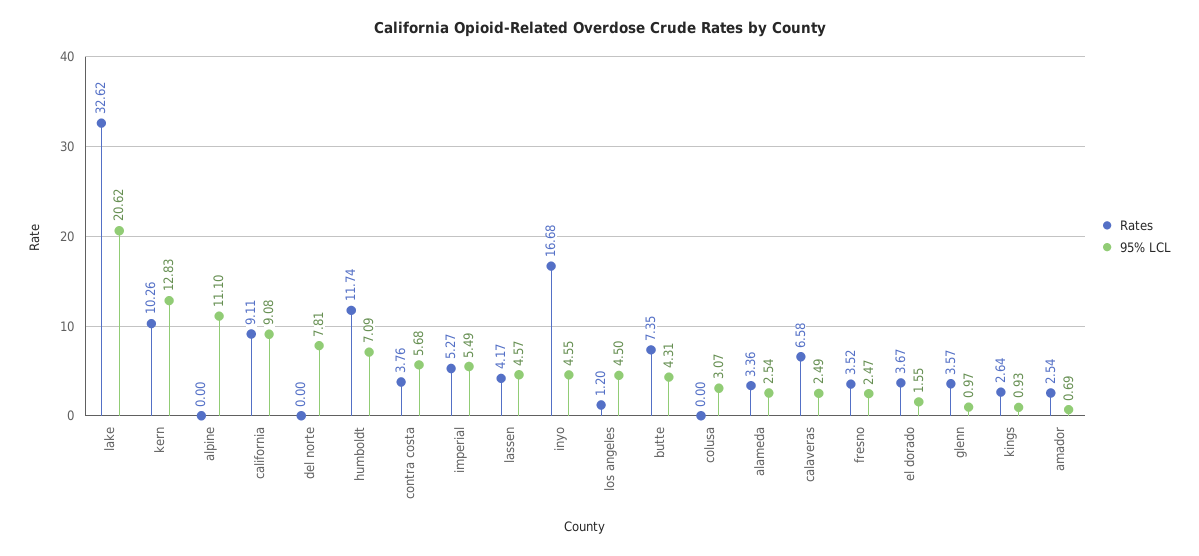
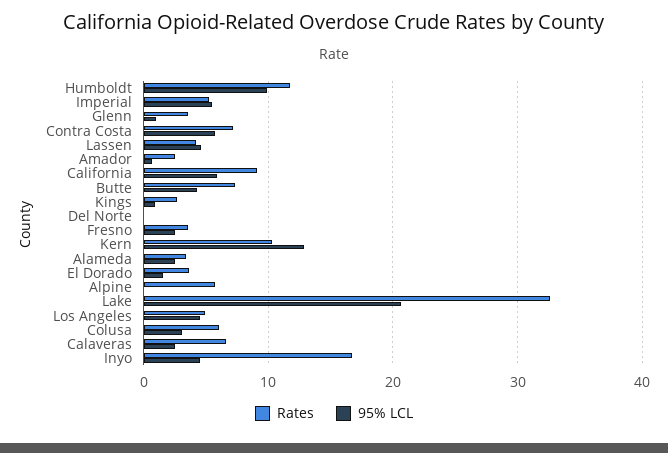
  {
    "Rates": {
      "lake": 32.62,
      "kern": 10.26,
-     "alpine": 0,
+     "alpine": 6,
      "california": 9.11,
      "del norte": 0,
      "humboldt": 11.74,
-     "contra costa": 3.76,
+     "contra costa": 7,
      "imperial": 5.27,
      "lassen": 4.17,
      "inyo": 16.68,
-     "los angeles": 1.2,
+     "los angeles": 5,
      "butte": 7.35,
-     "colusa": 0,
+     "colusa": 6,
      "alameda": 3.36,
      "calaveras": 6.58,
      "fresno": 3.52,
      "el dorado": 3.67,
      "glenn": 3.57,
      "kings": 2.64,
      "amador": 2.54
    },
    "95% LCL": {
      "lake": 20.62,
      "kern": 12.83,
-     "alpine": 11.1,
+     "alpine": 0,
-     "california": 9.08,
+     "california": 6,
-     "del norte": 7.81,
+     "del norte": 0,
-     "humboldt": 7.09,
+     "humboldt": 10,
      "contra costa": 5.68,
      "imperial": 5.49,
      "lassen": 4.57,
      "inyo": 4.55,
      "los angeles": 4.5,
      "butte": 4.31,
      "colusa": 3.07,
      "alameda": 2.54,
      "calaveras": 2.49,
      "fresno": 2.47,
      "el dorado": 1.55,
      "glenn": 0.97,
      "kings": 0.93,
      "amador": 0.69
    }
  }

